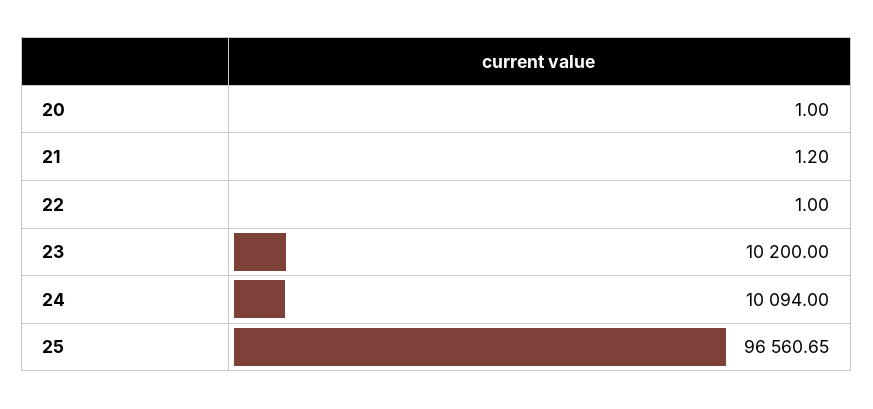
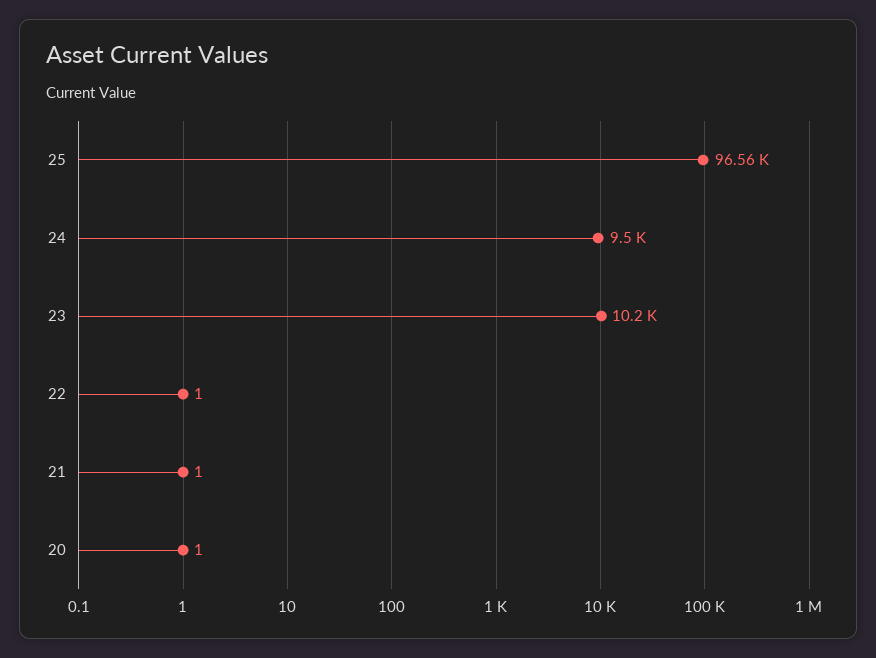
  {
    "20": 1,
-   "21": 1.2,
+   "21": 1,
    "22": 1,
    "23": 10200,
-   "24": 10094,
+   "24": 9500,
    "25": 96560.65
  }

